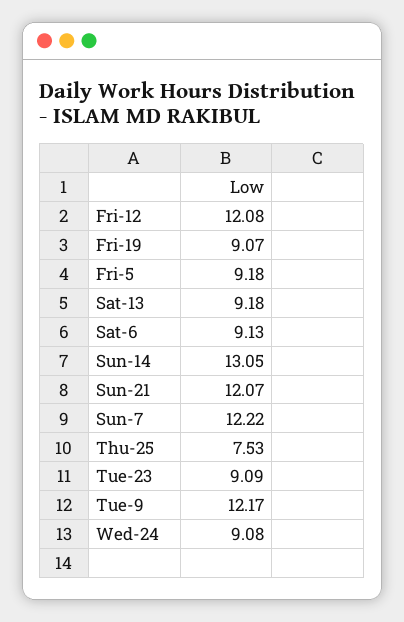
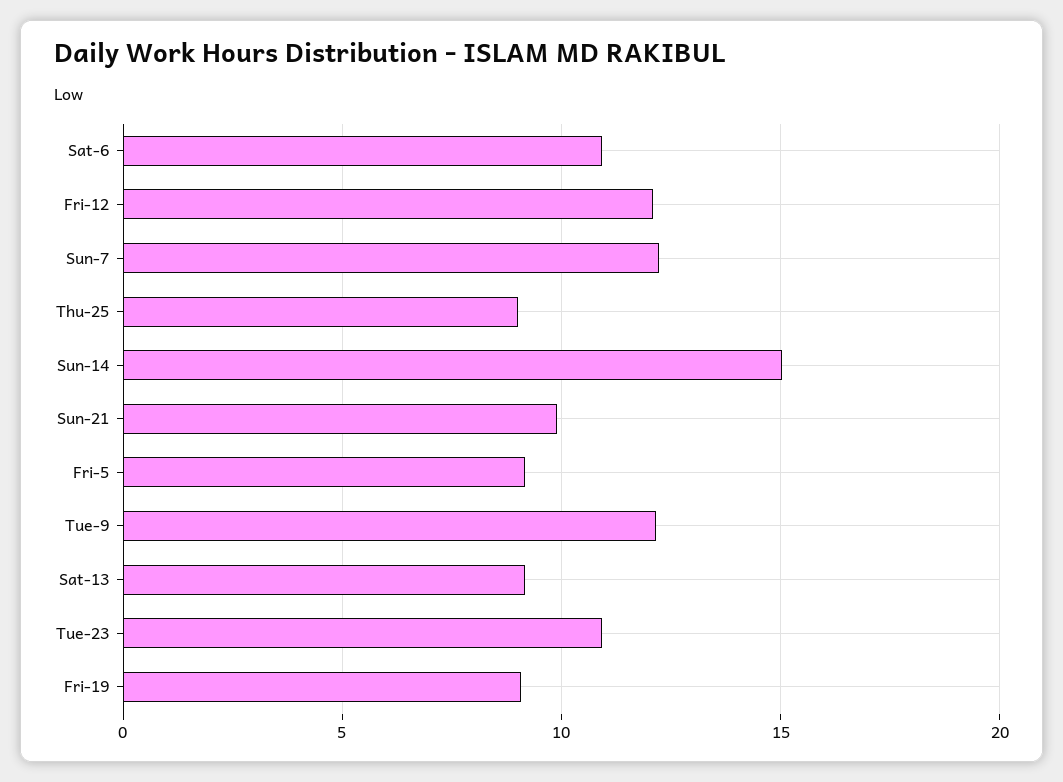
  {
    "Fri-12": 12.08,
    "Fri-19": 9.07,
    "Fri-5": 9.18,
    "Sat-13": 9.18,
-   "Sat-6": 9.13,
+   "Sat-6": 11,
-   "Sun-14": 13.05,
+   "Sun-14": 15,
-   "Sun-21": 12.07,
+   "Sun-21": 10,
    "Sun-7": 12.22,
-   "Thu-25": 7.53,
+   "Thu-25": 9,
-   "Tue-23": 9.09,
+   "Tue-23": 11,
-   "Tue-9": 12.17,
+   "Tue-9": 12.17
-   "Wed-24": 9.08
  }

